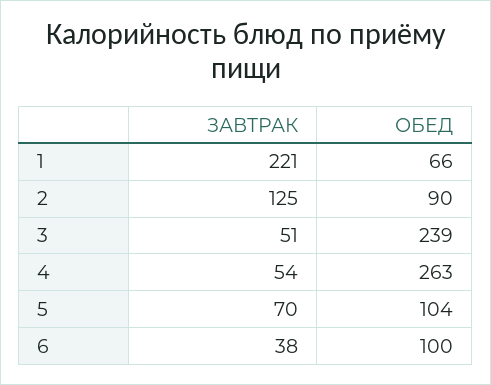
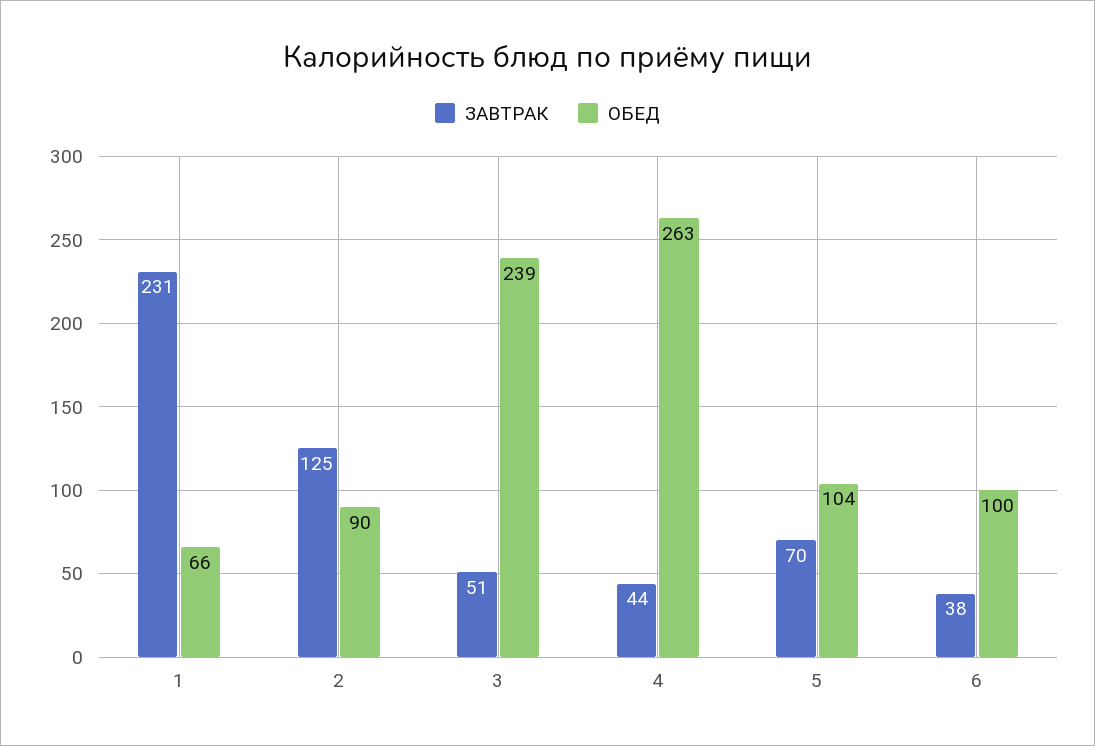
  {
    "ЗАВТРАК": {
-     "1": 221,
+     "1": 231,
      "2": 125,
      "3": 51,
-     "4": 54,
+     "4": 44,
      "5": 70,
      "6": 38
    },
    "ОБЕД": {
      "1": 66,
      "2": 90,
      "3": 239,
      "4": 263,
      "5": 104,
      "6": 100
    }
  }

